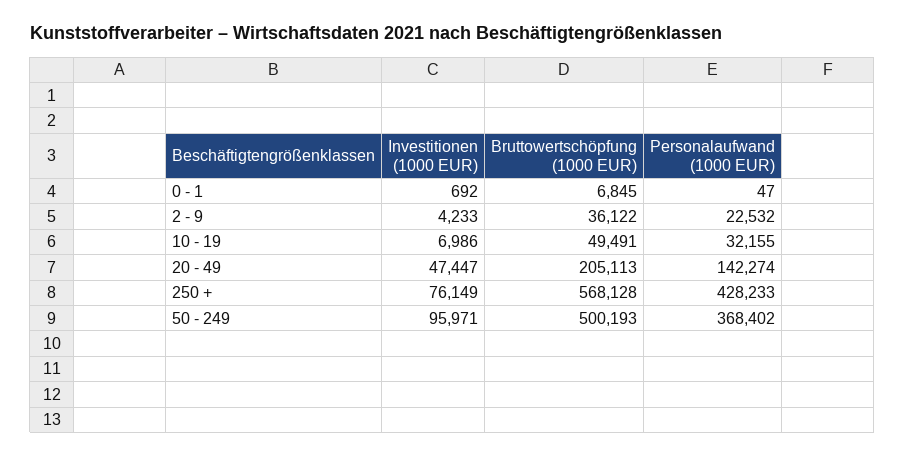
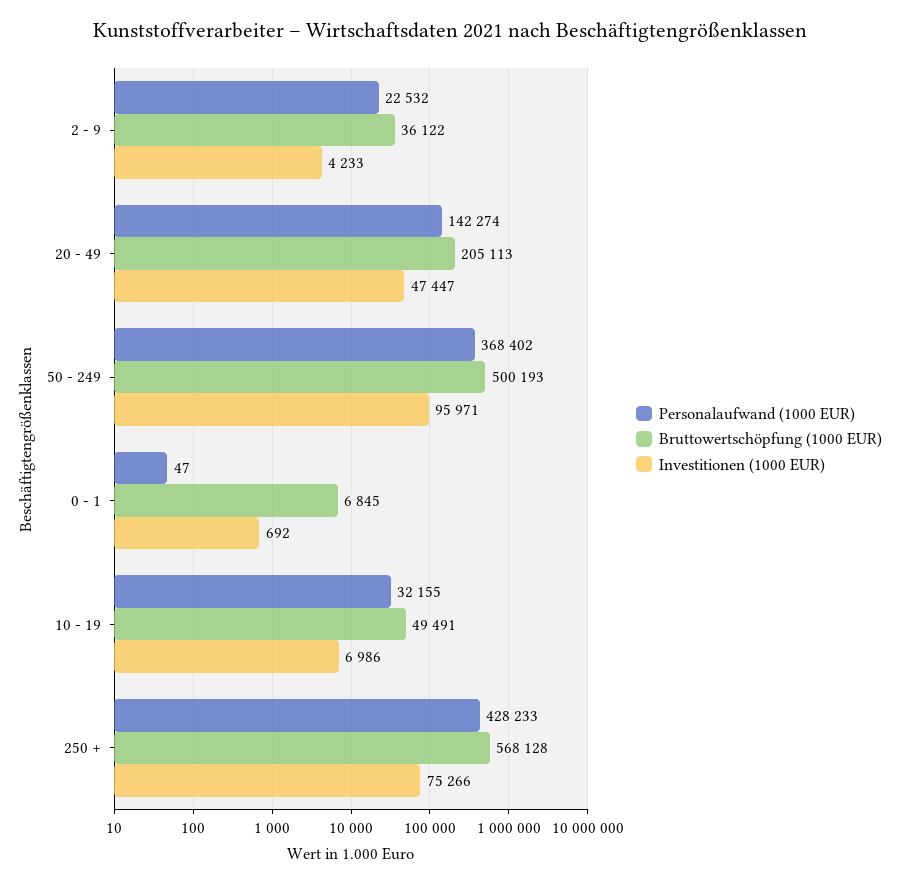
  {
    "Investitionen (1000 EUR)": {
      "0 - 1": 692,
      "2 - 9": 4233,
      "10 - 19": 6986,
      "20 - 49": 47447,
-     "250 +": 76149,
+     "250 +": 75266,
      "50 - 249": 95971
    },
    "Bruttowertschöpfung (1000 EUR)": {
      "0 - 1": 6845,
      "2 - 9": 36122,
      "10 - 19": 49491,
      "20 - 49": 205113,
      "250 +": 568128,
      "50 - 249": 500193
    },
    "Personalaufwand (1000 EUR)": {
      "0 - 1": 47,
      "2 - 9": 22532,
      "10 - 19": 32155,
      "20 - 49": 142274,
      "250 +": 428233,
      "50 - 249": 368402
    }
  }

